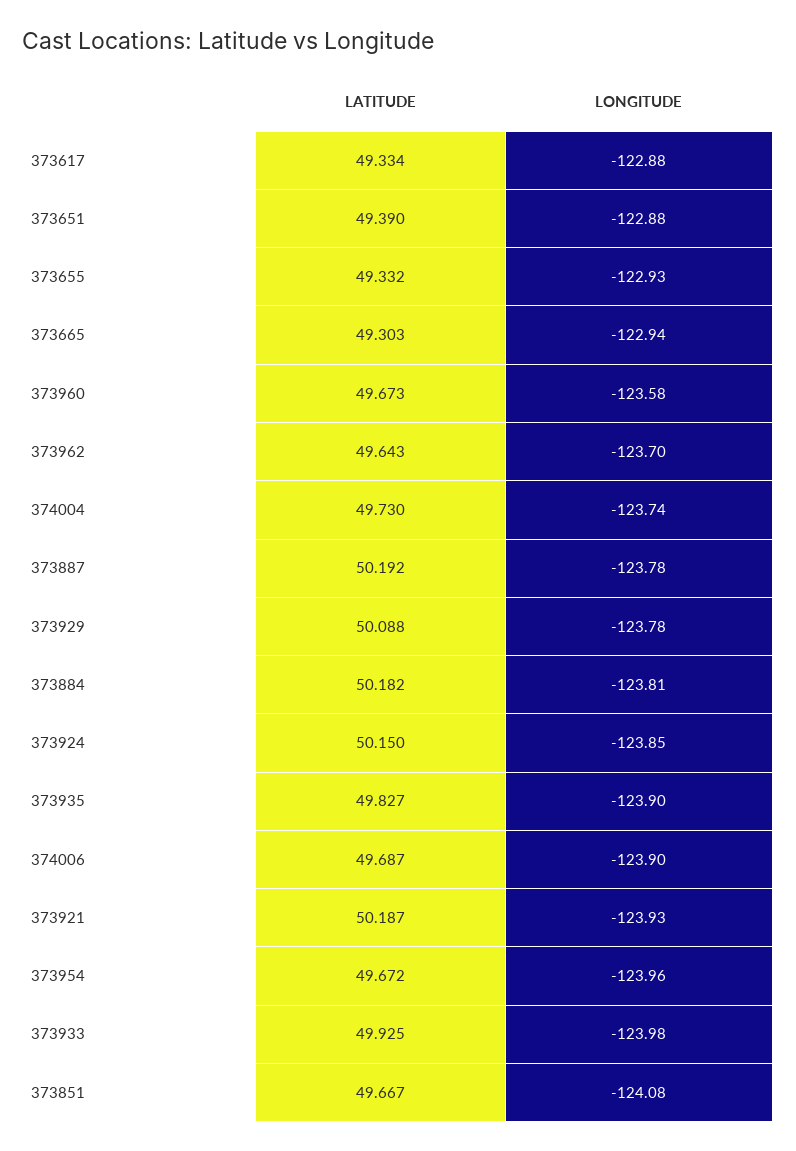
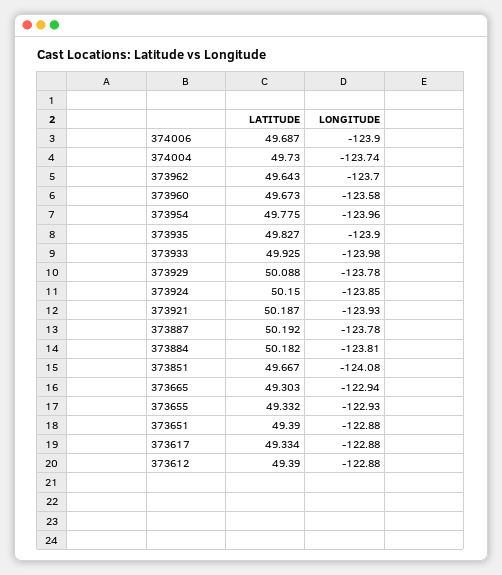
  {
    "LATITUDE": {
      "373617": 49.334,
      "373651": 49.39,
      "373655": 49.332,
      "373665": 49.303,
      "373960": 49.673,
      "373962": 49.643,
      "374004": 49.73,
      "373887": 50.192,
      "373929": 50.088,
      "373884": 50.182,
      "373924": 50.15,
      "373935": 49.827,
      "374006": 49.687,
      "373921": 50.187,
-     "373954": 49.672,
+     "373954": 49.775,
      "373933": 49.925,
-     "373851": 49.667
+     "373851": 49.667,
+     "373612": 49.39
    },
    "LONGITUDE": {
      "373617": -122.88,
      "373651": -122.88,
      "373655": -122.93,
      "373665": -122.94,
      "373960": -123.58,
      "373962": -123.7,
      "374004": -123.74,
      "373887": -123.78,
      "373929": -123.78,
      "373884": -123.81,
      "373924": -123.85,
      "373935": -123.9,
      "374006": -123.9,
      "373921": -123.93,
      "373954": -123.96,
      "373933": -123.98,
-     "373851": -124.08
+     "373851": -124.08,
+     "373612": -122.88
    }
  }

